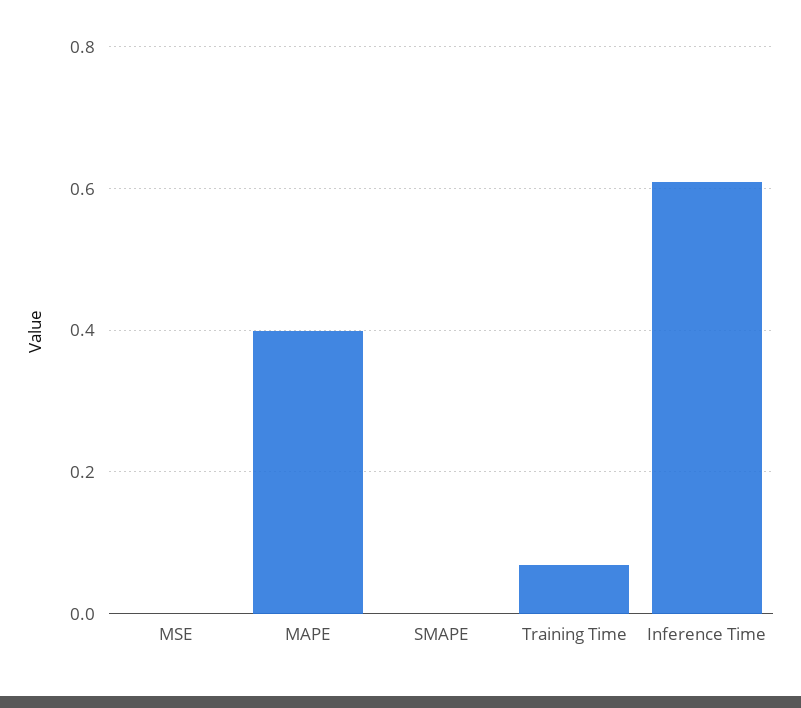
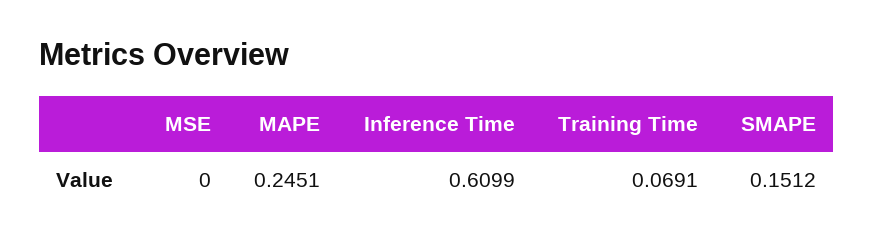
  {
    "MSE": 0,
-   "MAPE": 0.4,
+   "MAPE": 0.2451,
-   "SMAPE": 0,
+   "SMAPE": 0.1512,
    "Training Time": 0.0691,
    "Inference Time": 0.6099
  }

